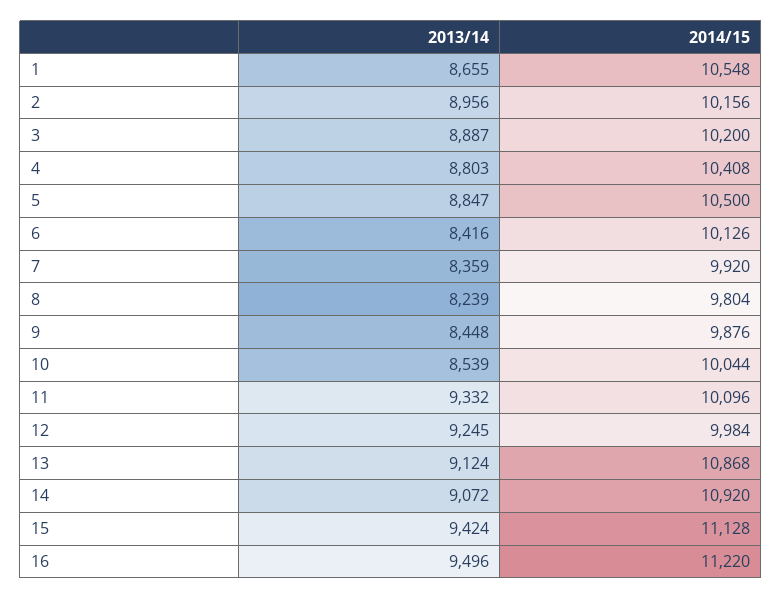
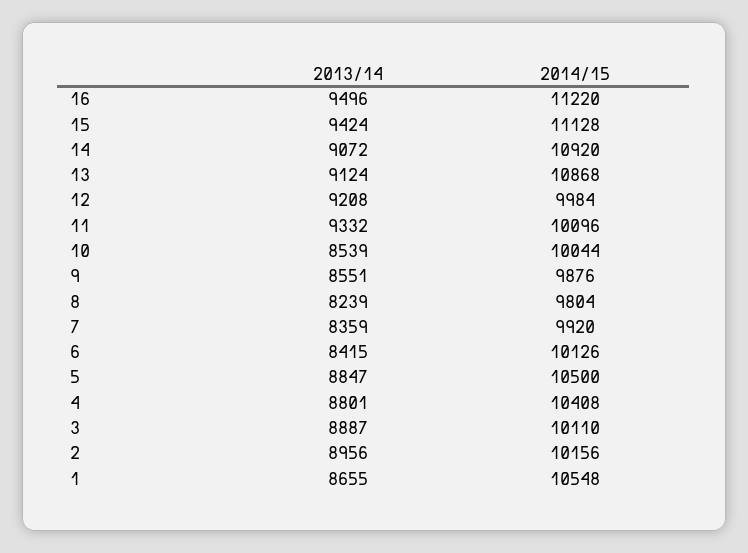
  {
    "2013/14": {
      "1": 8655,
      "2": 8956,
      "3": 8887,
-     "4": 8803,
+     "4": 8801,
      "5": 8847,
-     "6": 8416,
+     "6": 8415,
      "7": 8359,
      "8": 8239,
-     "9": 8448,
+     "9": 8551,
      "10": 8539,
      "11": 9332,
-     "12": 9245,
+     "12": 9208,
      "13": 9124,
      "14": 9072,
      "15": 9424,
      "16": 9496
    },
    "2014/15": {
      "1": 10548,
      "2": 10156,
-     "3": 10200,
+     "3": 10110,
      "4": 10408,
      "5": 10500,
      "6": 10126,
      "7": 9920,
      "8": 9804,
      "9": 9876,
      "10": 10044,
      "11": 10096,
      "12": 9984,
      "13": 10868,
      "14": 10920,
      "15": 11128,
      "16": 11220
    }
  }

